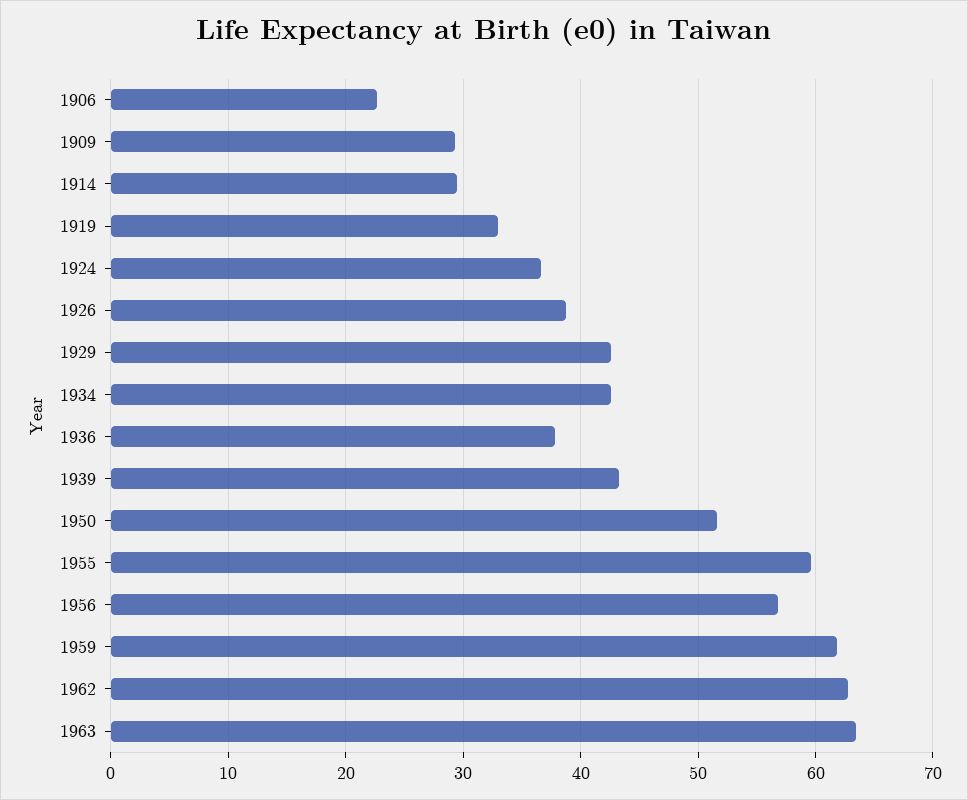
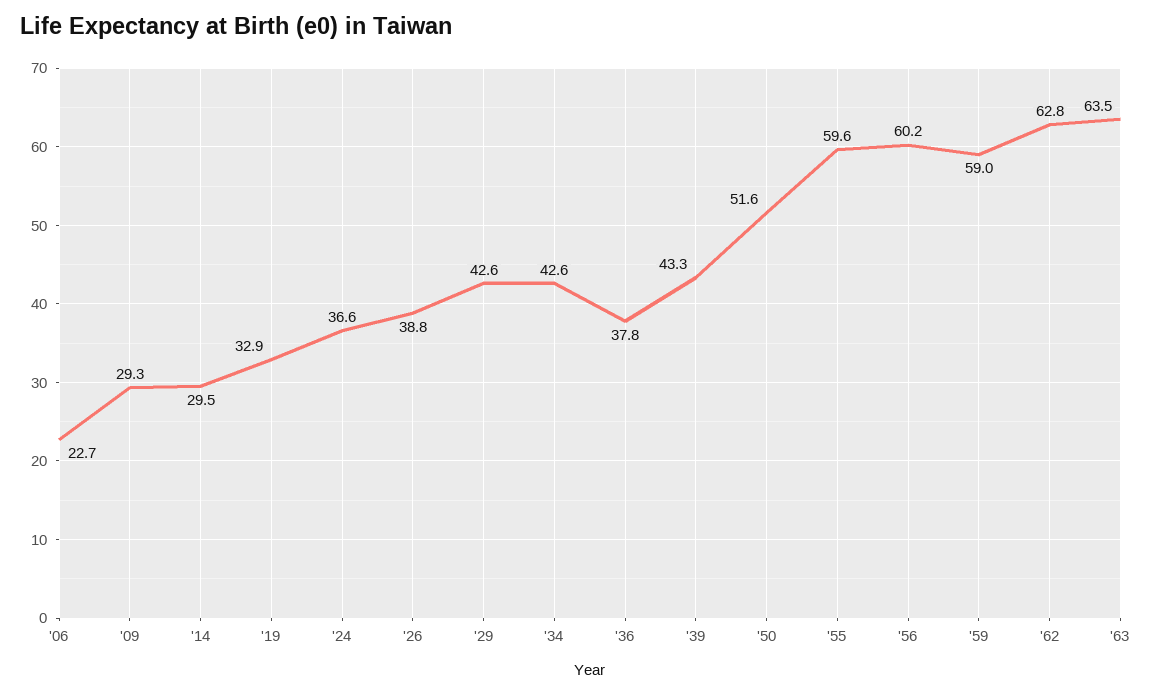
  {
    "1906": 22.7,
    "1909": 29.3,
    "1914": 29.5,
    "1919": 32.9,
    "1924": 36.6,
    "1926": 38.8,
    "1929": 42.6,
    "1934": 42.6,
    "1936": 37.8,
    "1939": 43.3,
    "1950": 51.6,
    "1955": 59.6,
-   "1956": 57,
+   "1956": 60.2,
-   "1959": 62,
+   "1959": 59,
    "1962": 62.8,
    "1963": 63.5
  }

